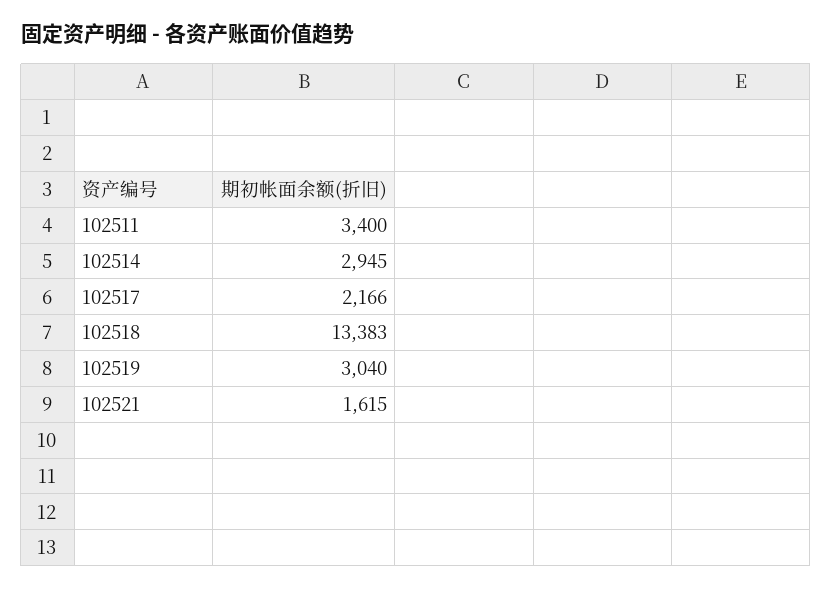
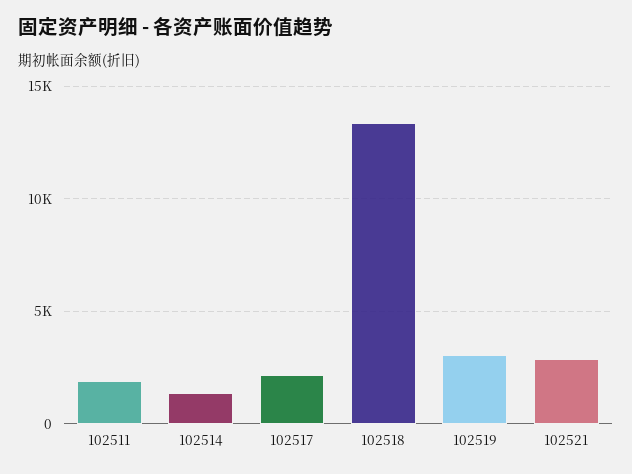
  {
-   "102511": 3400,
+   "102511": 2000,
-   "102514": 2945,
+   "102514": 1500,
    "102517": 2166,
    "102518": 13383,
    "102519": 3040,
-   "102521": 1615
+   "102521": 3000
  }

